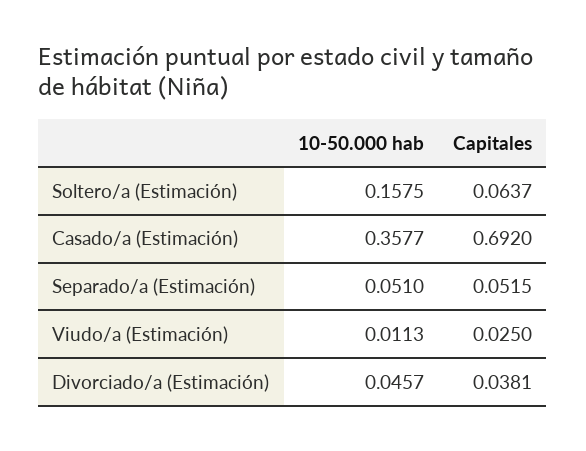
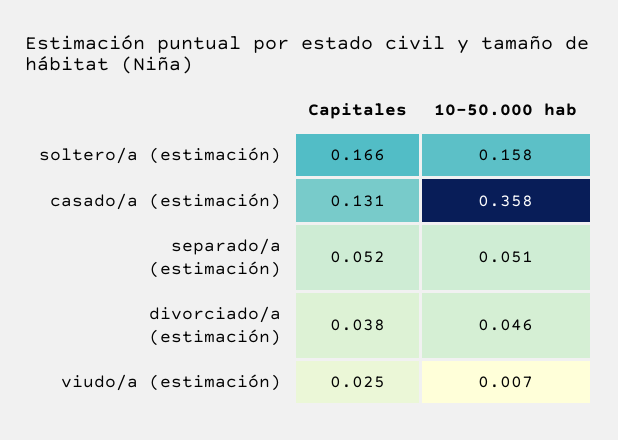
  {
    "10-50.000 hab": {
      "Soltero/a (Estimación)": 0.1575,
      "Casado/a (Estimación)": 0.3577,
      "Separado/a (Estimación)": 0.051,
-     "Viudo/a (Estimación)": 0.0113,
+     "Viudo/a (Estimación)": 0.007,
      "Divorciado/a (Estimación)": 0.0457
    },
    "Capitales": {
-     "Soltero/a (Estimación)": 0.0637,
+     "Soltero/a (Estimación)": 0.166,
-     "Casado/a (Estimación)": 0.692,
+     "Casado/a (Estimación)": 0.131,
      "Separado/a (Estimación)": 0.0515,
      "Viudo/a (Estimación)": 0.025,
      "Divorciado/a (Estimación)": 0.0381
    }
  }

